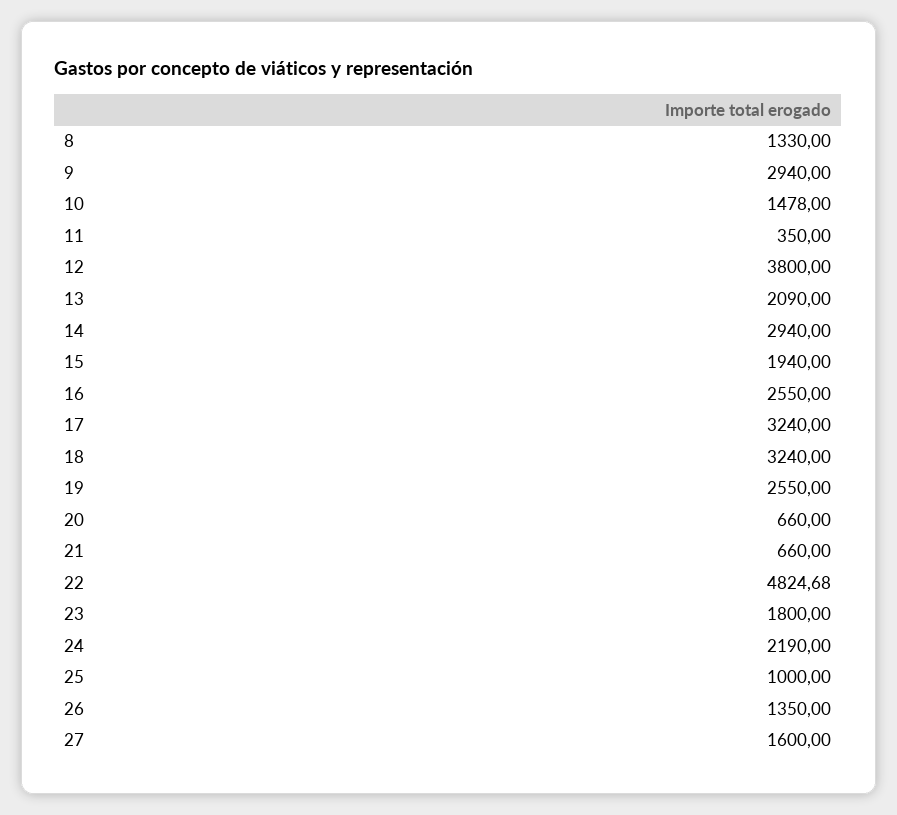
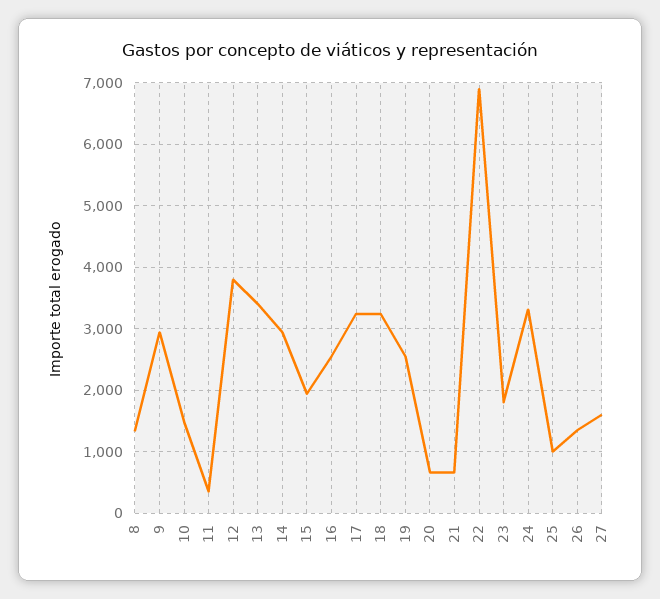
  {
    "8": 1330,
    "9": 2940,
    "10": 1478,
    "11": 350,
    "12": 3800,
-   "13": 2090,
+   "13": 3400,
    "14": 2940,
    "15": 1940,
    "16": 2550,
    "17": 3240,
    "18": 3240,
    "19": 2550,
    "20": 660,
    "21": 660,
-   "22": 4824.68,
+   "22": 6900,
    "23": 1800,
-   "24": 2190,
+   "24": 3300,
    "25": 1000,
    "26": 1350,
    "27": 1600
  }

